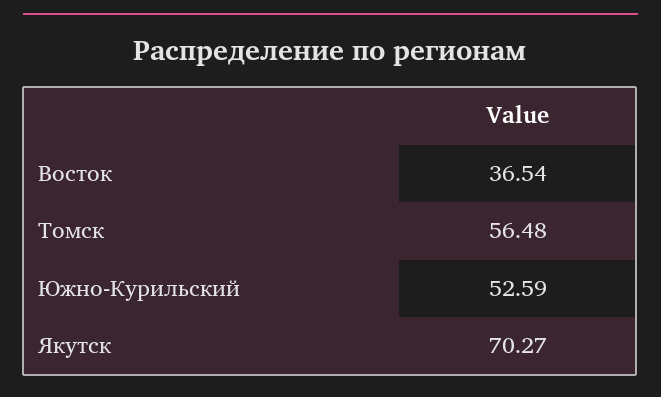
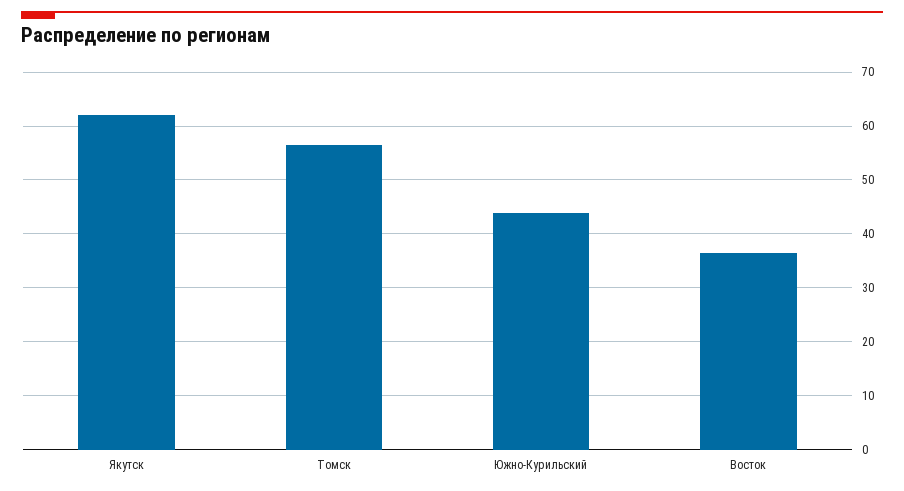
  {
    "Восток": 36.54,
    "Томск": 56.48,
-   "Южно-Курильский": 52.59,
+   "Южно-Курильский": 44,
-   "Якутск": 70.27
+   "Якутск": 62
  }

